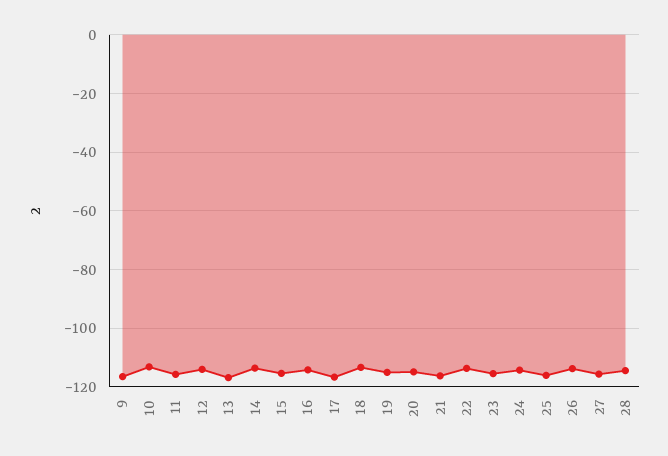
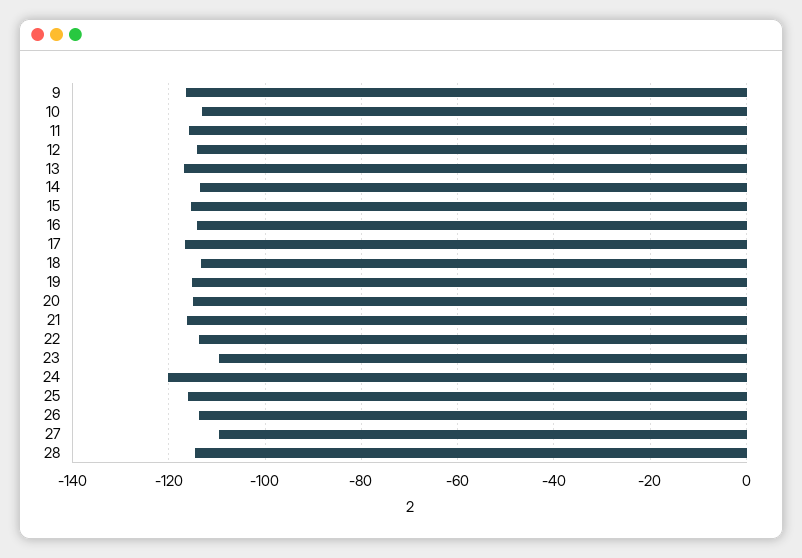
  {
    "9": -116,
    "10": -114,
    "11": -116,
    "12": -114,
    "13": -116,
    "14": -114,
    "15": -116,
    "16": -114,
    "17": -116,
    "18": -114,
    "19": -116,
    "20": -114,
    "21": -116,
    "22": -114,
-   "23": -115,
+   "23": -110,
-   "24": -115,
+   "24": -120,
    "25": -116,
    "26": -114,
-   "27": -115,
+   "27": -110,
    "28": -114
  }

